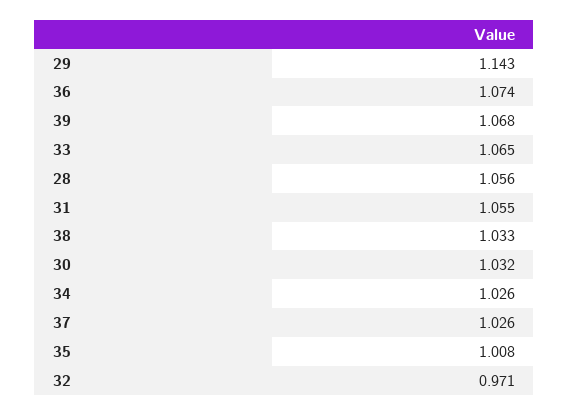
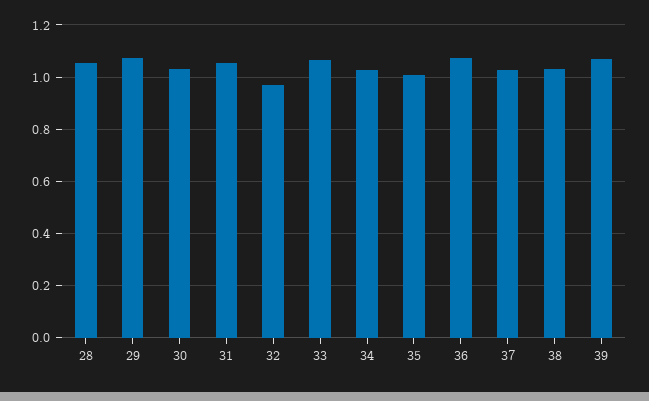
  {
-   "29": 1.143,
+   "29": 1.075,
    "36": 1.074,
    "39": 1.068,
    "33": 1.065,
    "28": 1.056,
    "31": 1.055,
    "38": 1.033,
    "30": 1.032,
    "34": 1.026,
    "37": 1.026,
    "35": 1.008,
    "32": 0.971
  }

